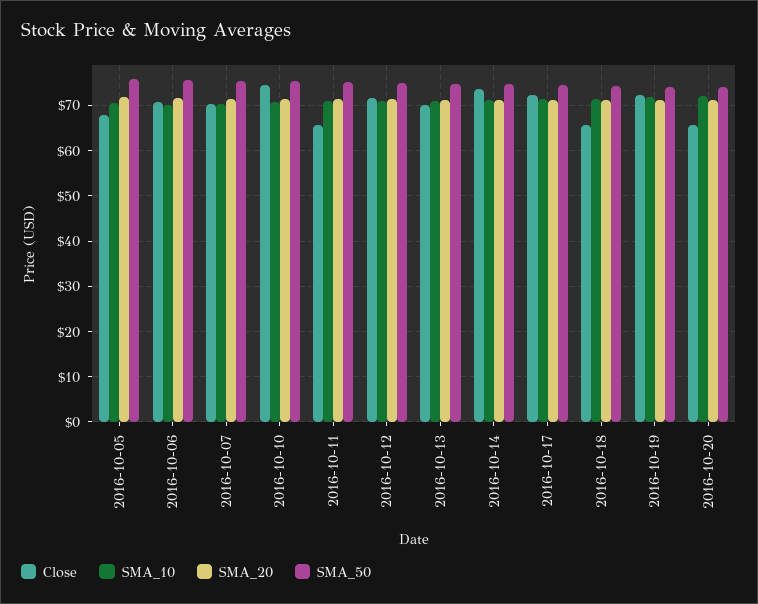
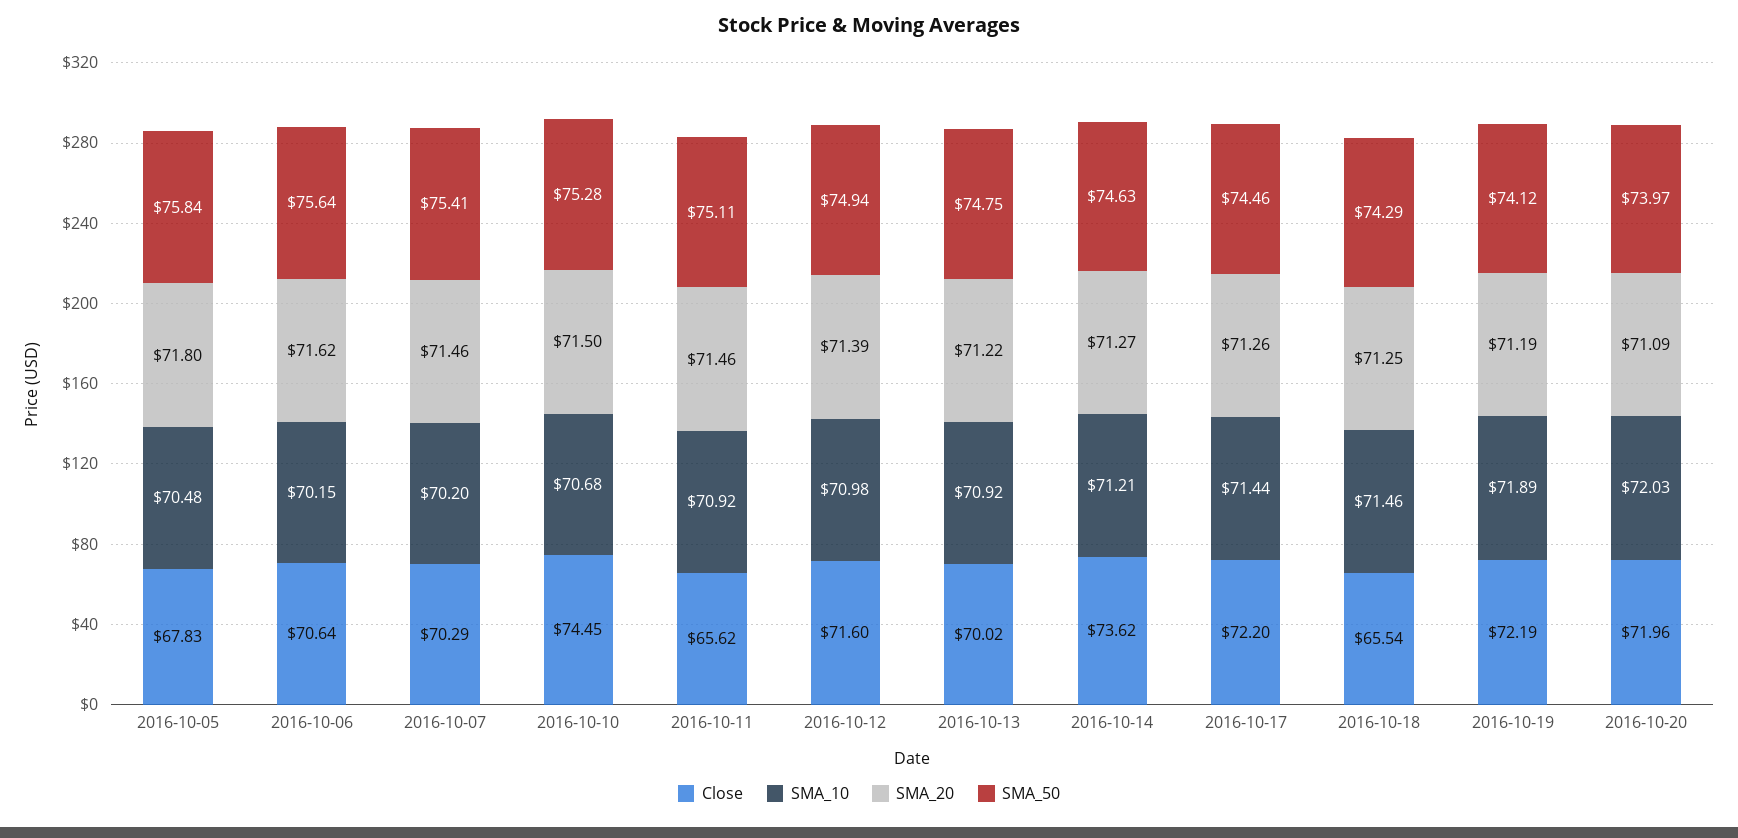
  {
    "Close": {
      "2016-10-05": 67.83,
      "2016-10-06": 70.64,
      "2016-10-07": 70.29,
      "2016-10-10": 74.45,
      "2016-10-11": 65.62,
      "2016-10-12": 71.6,
      "2016-10-13": 70.02,
      "2016-10-14": 73.62,
      "2016-10-17": 72.2,
      "2016-10-18": 65.54,
      "2016-10-19": 72.19,
-     "2016-10-20": 66
+     "2016-10-20": 71.96
    },
    "SMA_10": {
      "2016-10-05": 70.48,
      "2016-10-06": 70.15,
      "2016-10-07": 70.2,
      "2016-10-10": 70.68,
      "2016-10-11": 70.92,
      "2016-10-12": 70.98,
      "2016-10-13": 70.92,
      "2016-10-14": 71.21,
      "2016-10-17": 71.44,
      "2016-10-18": 71.46,
      "2016-10-19": 71.89,
      "2016-10-20": 72.03
    },
    "SMA_20": {
      "2016-10-05": 71.8,
      "2016-10-06": 71.62,
      "2016-10-07": 71.46,
      "2016-10-10": 71.5,
      "2016-10-11": 71.46,
      "2016-10-12": 71.39,
      "2016-10-13": 71.22,
      "2016-10-14": 71.27,
      "2016-10-17": 71.26,
      "2016-10-18": 71.25,
      "2016-10-19": 71.19,
      "2016-10-20": 71.09
    },
    "SMA_50": {
      "2016-10-05": 75.84,
      "2016-10-06": 75.64,
      "2016-10-07": 75.41,
      "2016-10-10": 75.28,
      "2016-10-11": 75.11,
      "2016-10-12": 74.94,
      "2016-10-13": 74.75,
      "2016-10-14": 74.63,
      "2016-10-17": 74.46,
      "2016-10-18": 74.29,
      "2016-10-19": 74.12,
      "2016-10-20": 73.97
    }
  }

